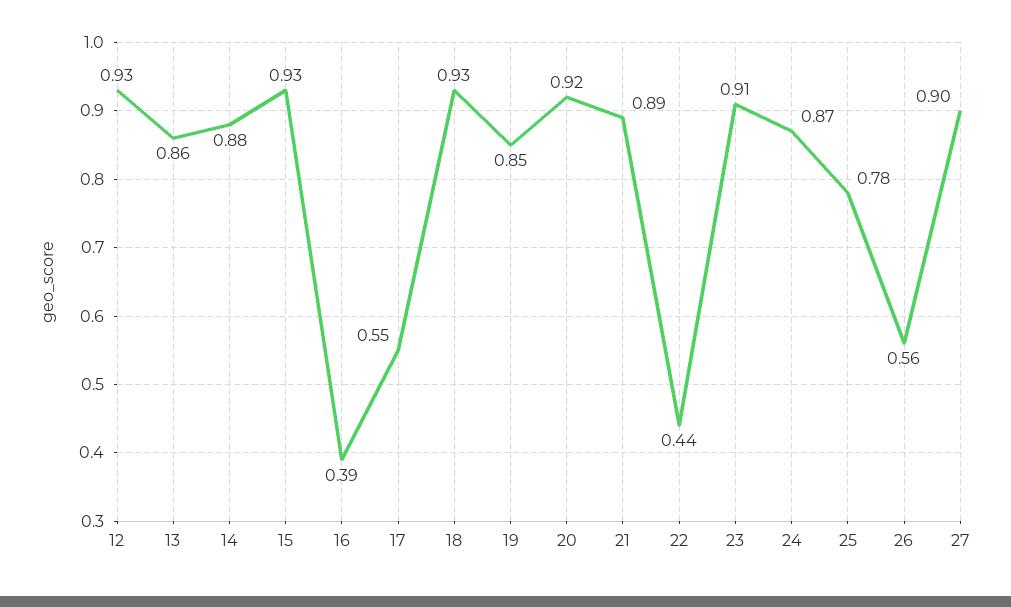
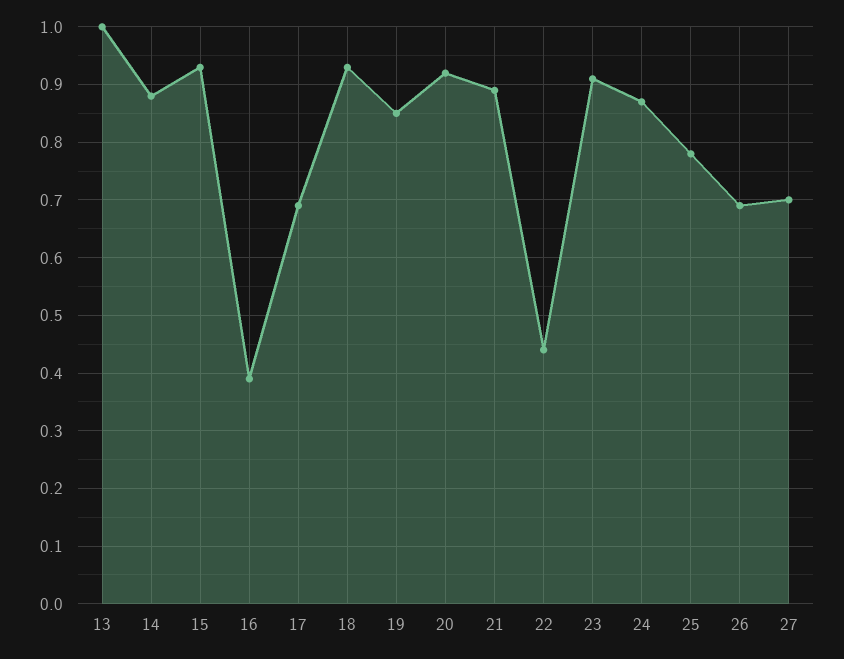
  {
-   "12": 0.93,
-   "13": 0.86,
+   "13": 1,
    "14": 0.88,
    "15": 0.93,
    "16": 0.39,
-   "17": 0.55,
+   "17": 0.7,
    "18": 0.93,
    "19": 0.85,
    "20": 0.92,
    "21": 0.89,
    "22": 0.44,
    "23": 0.91,
    "24": 0.87,
    "25": 0.78,
-   "26": 0.56,
+   "26": 0.7,
-   "27": 0.9
+   "27": 0.7
  }

